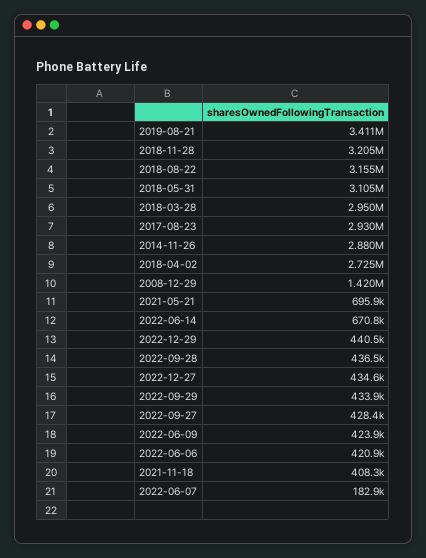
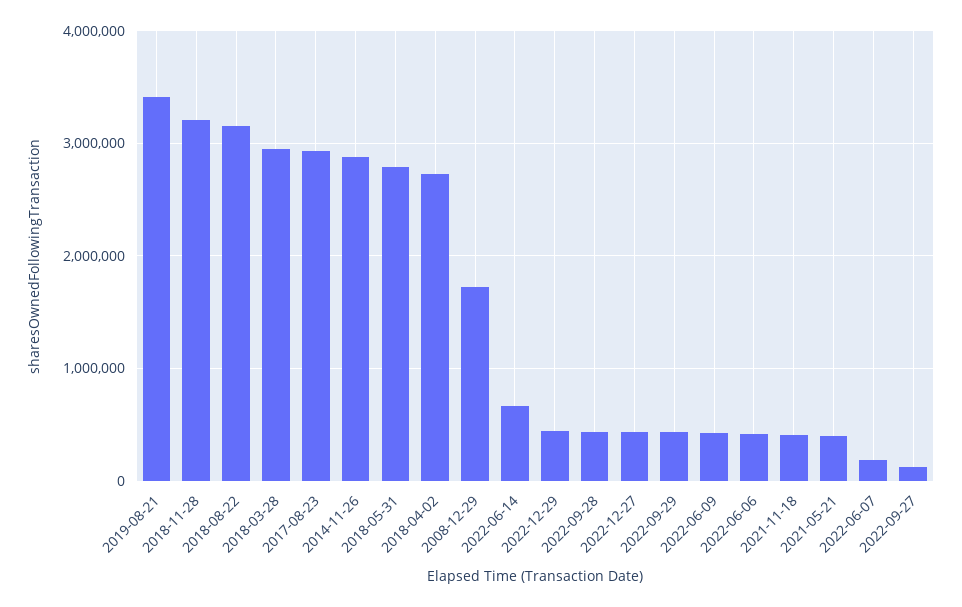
  {
    "2019-08-21": 3411000,
    "2018-11-28": 3205000,
    "2018-08-22": 3155000,
-   "2018-05-31": 3105000,
+   "2018-05-31": 2800000,
    "2018-03-28": 2950000,
    "2017-08-23": 2930000,
    "2014-11-26": 2880000,
    "2018-04-02": 2725000,
-   "2008-12-29": 1420000,
+   "2008-12-29": 1700000,
-   "2021-05-21": 695900,
+   "2021-05-21": 400000,
    "2022-06-14": 670800,
    "2022-12-29": 440500,
    "2022-09-28": 436500,
    "2022-12-27": 434600,
    "2022-09-29": 433900,
-   "2022-09-27": 428400,
+   "2022-09-27": 100000,
    "2022-06-09": 423900,
    "2022-06-06": 420900,
    "2021-11-18": 408300,
    "2022-06-07": 182900
  }

